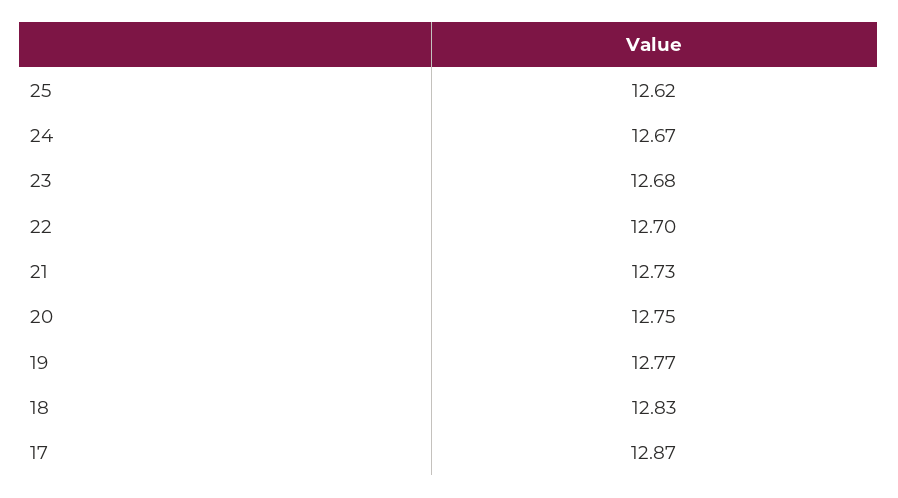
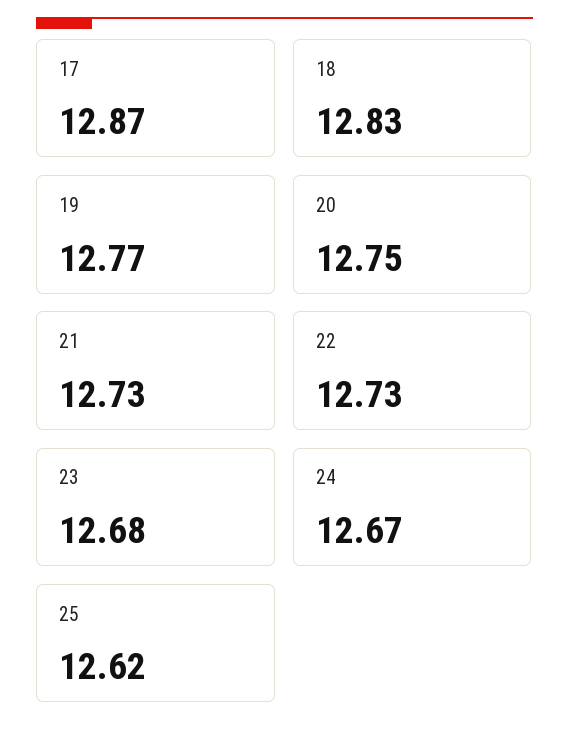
  {
    "25": 12.62,
    "24": 12.67,
    "23": 12.68,
-   "22": 12.7,
+   "22": 12.73,
    "21": 12.73,
    "20": 12.75,
    "19": 12.77,
    "18": 12.83,
    "17": 12.87
  }

